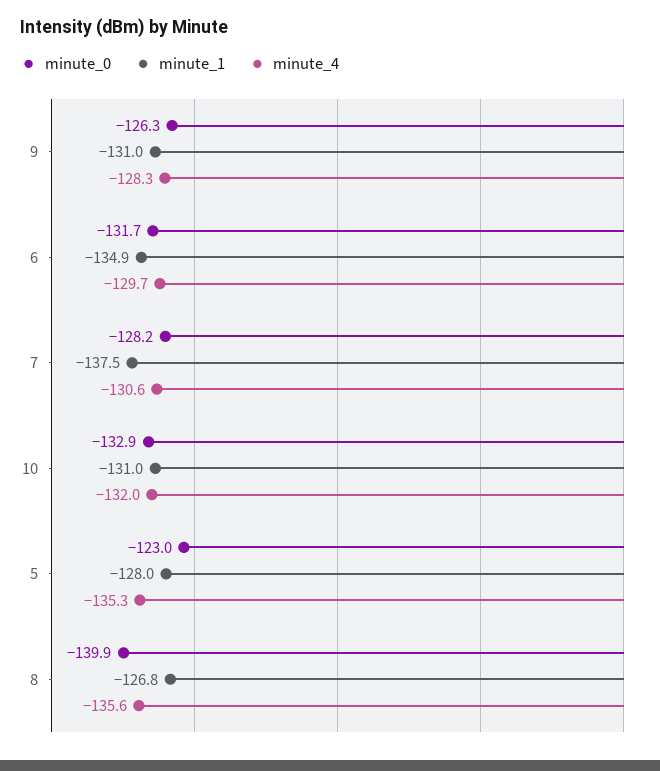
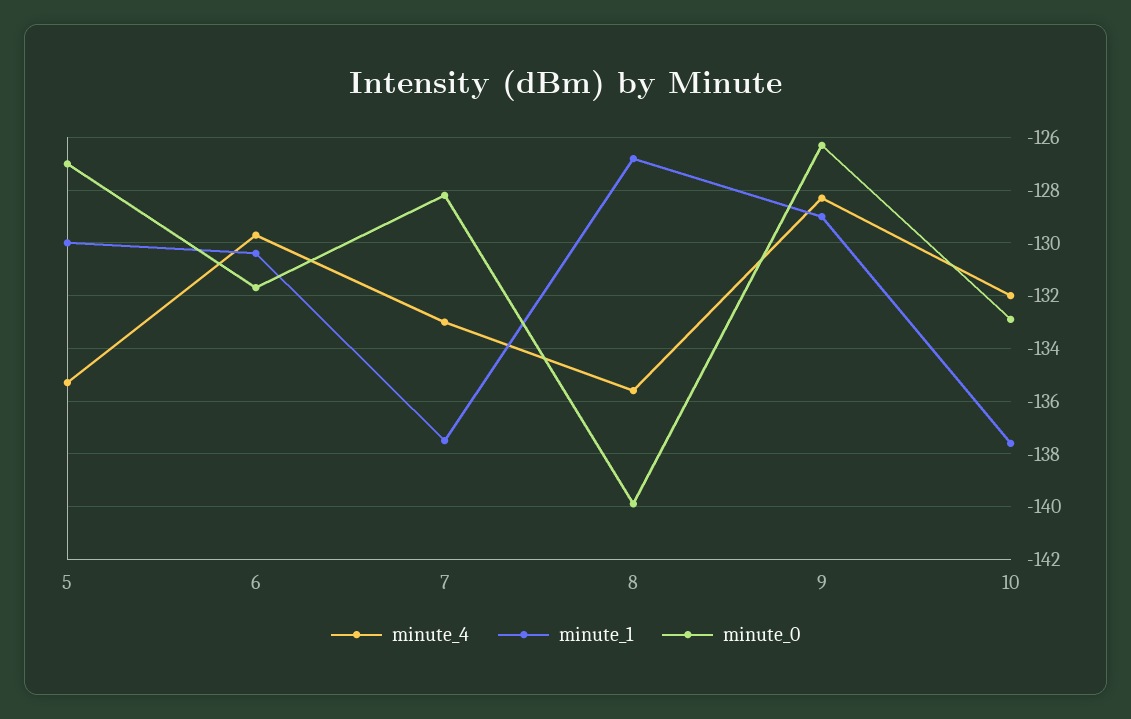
  {
    "minute_0": {
      "9": -126.3,
      "6": -131.7,
      "7": -128.2,
      "10": -132.9,
-     "5": -123,
+     "5": -127,
      "8": -139.9
    },
    "minute_1": {
-     "9": -131,
+     "9": -129,
-     "6": -134.9,
+     "6": -130.5,
      "7": -137.5,
-     "10": -131,
+     "10": -137.5,
-     "5": -128,
+     "5": -130,
      "8": -126.8
    },
    "minute_4": {
      "9": -128.3,
      "6": -129.7,
-     "7": -130.6,
+     "7": -133,
      "10": -132,
      "5": -135.3,
      "8": -135.6
    }
  }

